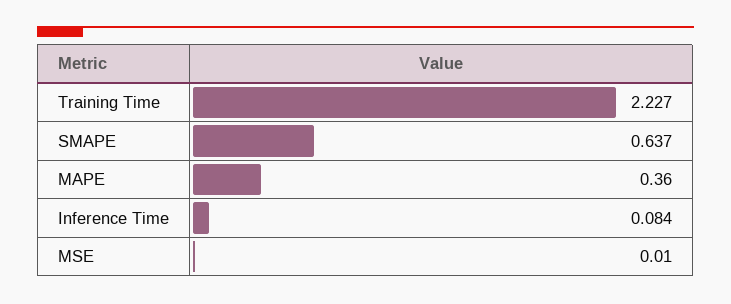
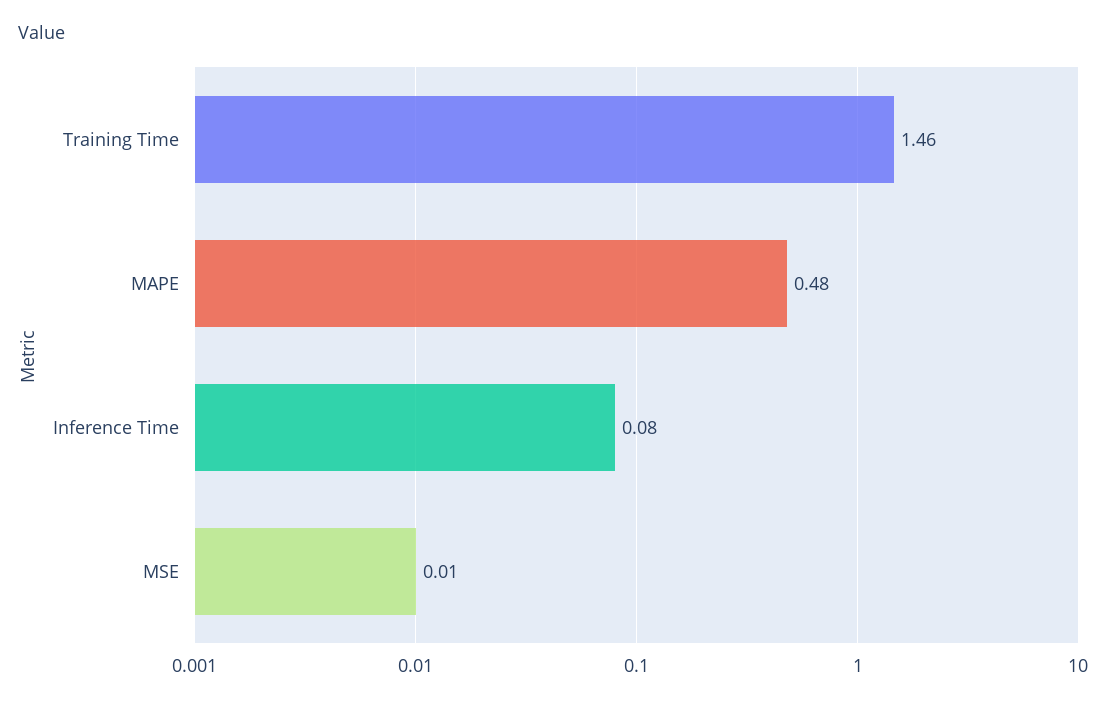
  {
-   "Training Time": 2.227,
+   "Training Time": 1.46,
-   "SMAPE": 0.637,
-   "MAPE": 0.36,
+   "MAPE": 0.48,
    "Inference Time": 0.084,
    "MSE": 0.01
  }

